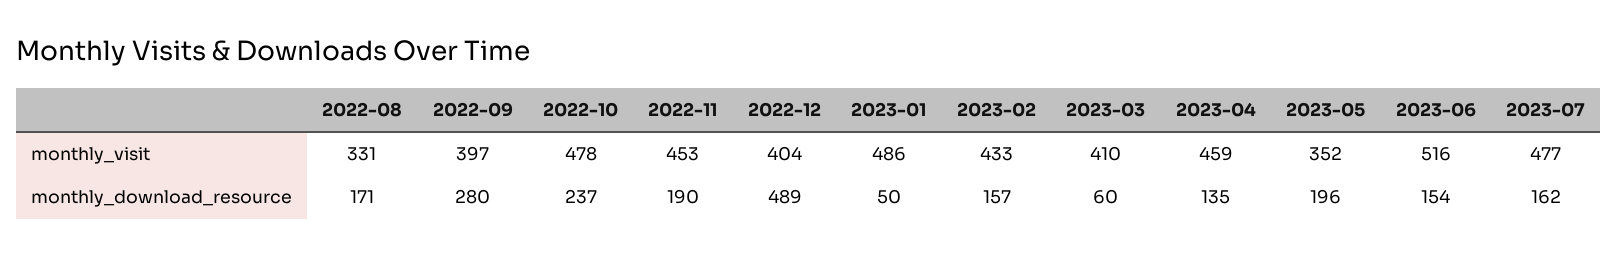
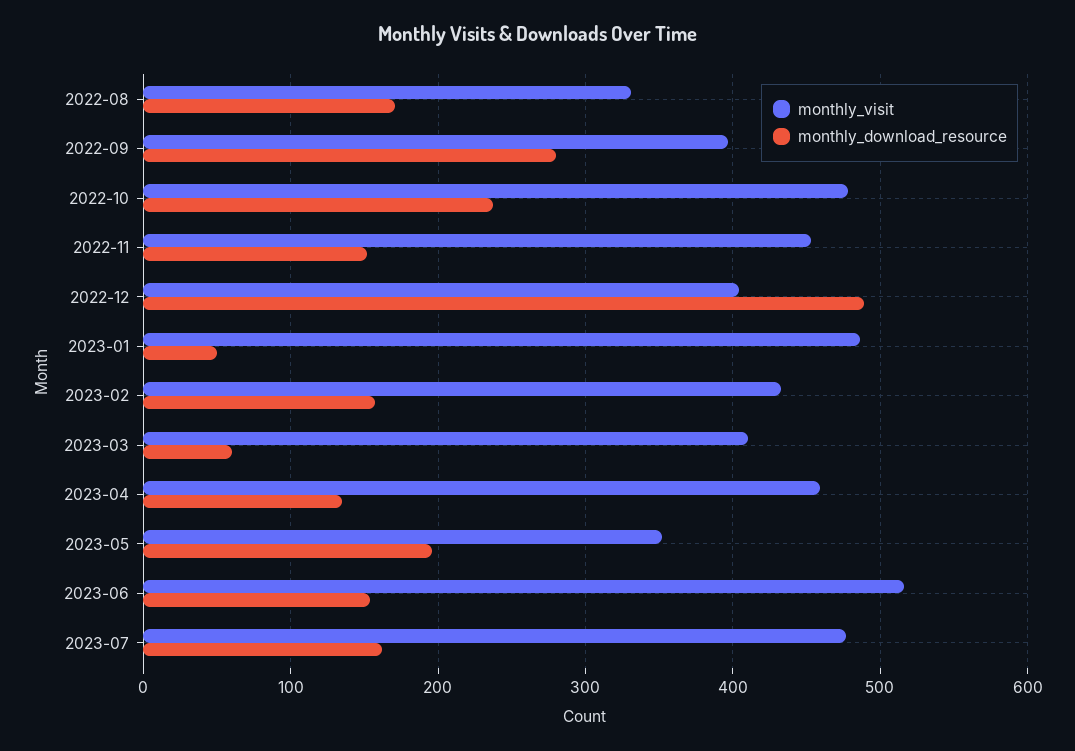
  {
    "monthly_visit": {
      "2022-08": 331,
      "2022-09": 397,
      "2022-10": 478,
      "2022-11": 453,
      "2022-12": 404,
      "2023-01": 486,
      "2023-02": 433,
      "2023-03": 410,
      "2023-04": 459,
      "2023-05": 352,
      "2023-06": 516,
      "2023-07": 477
    },
    "monthly_download_resource": {
      "2022-08": 171,
      "2022-09": 280,
      "2022-10": 237,
-     "2022-11": 190,
+     "2022-11": 150,
      "2022-12": 489,
      "2023-01": 50,
      "2023-02": 157,
      "2023-03": 60,
      "2023-04": 135,
      "2023-05": 196,
      "2023-06": 154,
      "2023-07": 162
    }
  }

